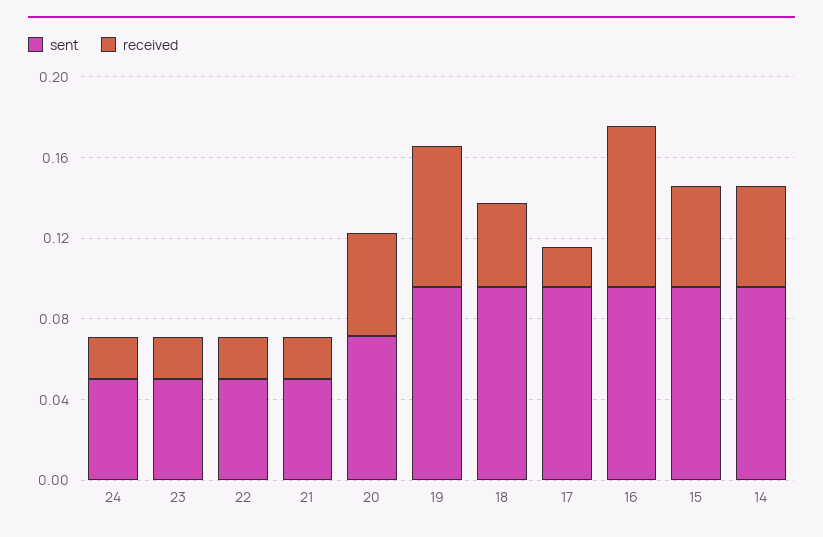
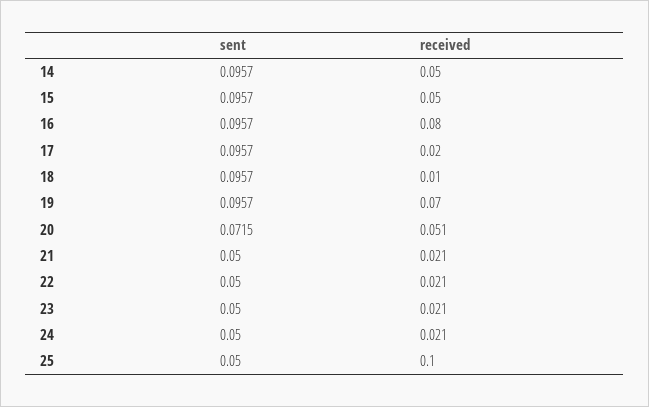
  {
    "sent": {
      "24": 0.05,
      "23": 0.05,
      "22": 0.05,
      "21": 0.05,
      "20": 0.0715,
      "19": 0.0957,
      "18": 0.0957,
      "17": 0.0957,
      "16": 0.0957,
      "15": 0.0957,
-     "14": 0.0957
+     "14": 0.0957,
+     "25": 0.05
    },
    "received": {
      "24": 0.021,
      "23": 0.021,
      "22": 0.021,
      "21": 0.021,
      "20": 0.051,
      "19": 0.07,
-     "18": 0.04,
+     "18": 0.01,
      "17": 0.02,
      "16": 0.08,
      "15": 0.05,
-     "14": 0.05
+     "14": 0.05,
+     "25": 0.1
    }
  }

